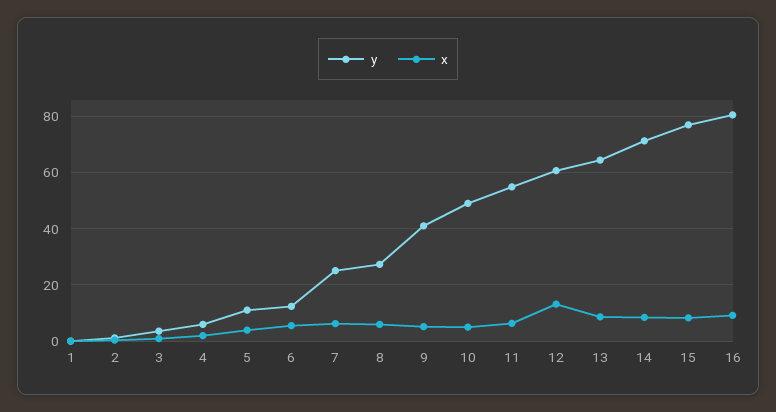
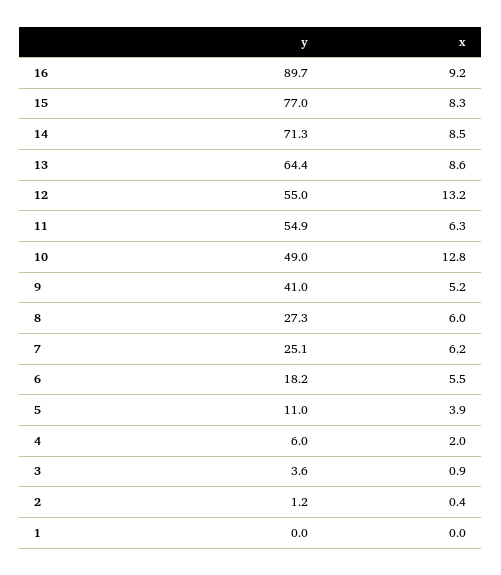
  {
    "y": {
      "1": 0,
      "2": 1.2,
      "3": 3.6,
      "4": 6,
      "5": 11,
-     "6": 12.5,
+     "6": 18.2,
      "7": 25.1,
      "8": 27.3,
      "9": 41,
      "10": 49,
      "11": 54.9,
-     "12": 60,
+     "12": 55,
      "13": 64.4,
      "14": 71.3,
      "15": 77,
-     "16": 80
+     "16": 89.7
    },
    "x": {
      "1": 0,
      "2": 0.4,
      "3": 0.9,
      "4": 2,
      "5": 3.9,
      "6": 5.5,
      "7": 6.2,
      "8": 6,
      "9": 5.2,
-     "10": 5,
+     "10": 12.8,
      "11": 6.3,
      "12": 13.2,
      "13": 8.6,
      "14": 8.5,
      "15": 8.3,
      "16": 9.2
    }
  }

